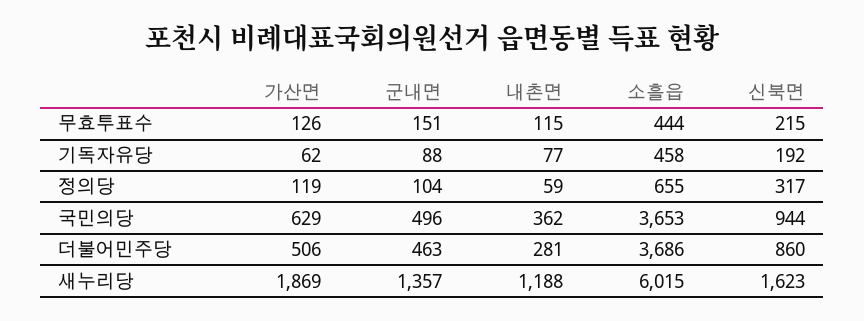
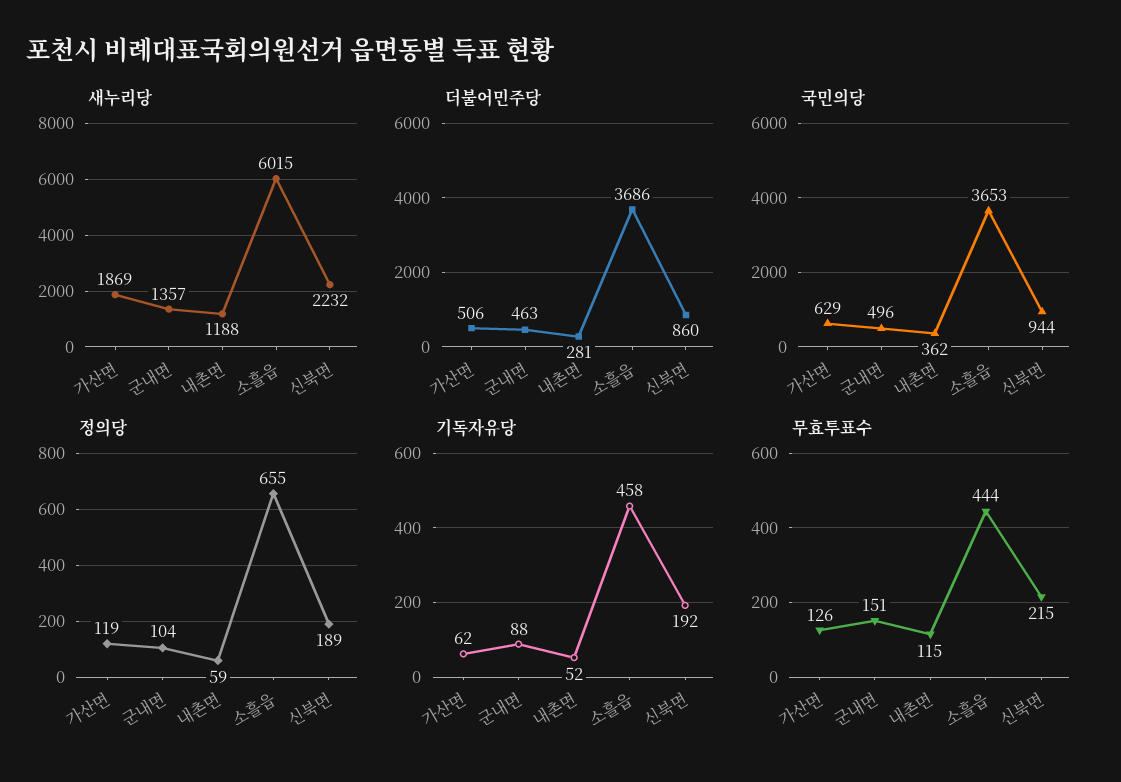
  {
    "무효투표수": {
      "가산면": 126,
      "군내면": 151,
      "내촌면": 115,
      "소흘읍": 444,
      "신북면": 215
    },
    "기독자유당": {
      "가산면": 62,
      "군내면": 88,
-     "내촌면": 77,
+     "내촌면": 52,
      "소흘읍": 458,
      "신북면": 192
    },
    "정의당": {
      "가산면": 119,
      "군내면": 104,
      "내촌면": 59,
      "소흘읍": 655,
-     "신북면": 317
+     "신북면": 189
    },
    "국민의당": {
      "가산면": 629,
      "군내면": 496,
      "내촌면": 362,
      "소흘읍": 3653,
      "신북면": 944
    },
    "더불어민주당": {
      "가산면": 506,
      "군내면": 463,
      "내촌면": 281,
      "소흘읍": 3686,
      "신북면": 860
    },
    "새누리당": {
      "가산면": 1869,
      "군내면": 1357,
      "내촌면": 1188,
      "소흘읍": 6015,
-     "신북면": 1623
+     "신북면": 2232
    }
  }

